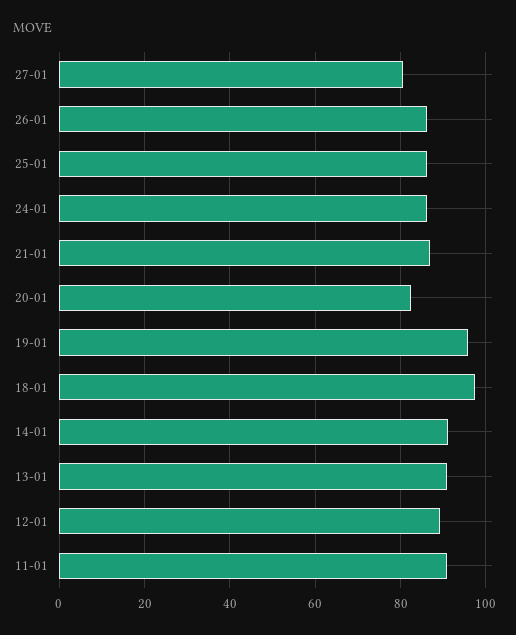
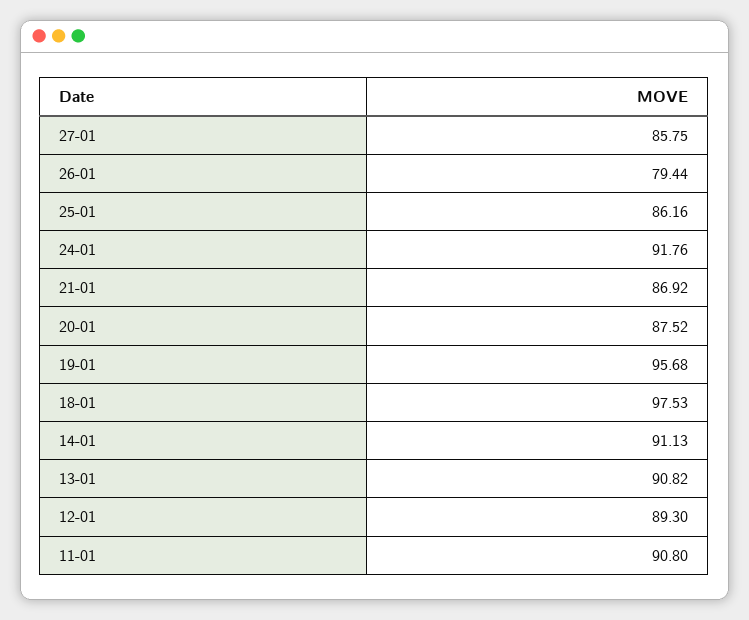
  {
-   "27-01": 80,
+   "27-01": 85.75,
-   "26-01": 86,
+   "26-01": 79.44,
    "25-01": 86.16,
-   "24-01": 86,
+   "24-01": 91.76,
    "21-01": 86.92,
-   "20-01": 82,
+   "20-01": 87.52,
    "19-01": 95.68,
    "18-01": 97.53,
    "14-01": 91.13,
    "13-01": 90.82,
    "12-01": 89.3,
    "11-01": 90.8
  }

